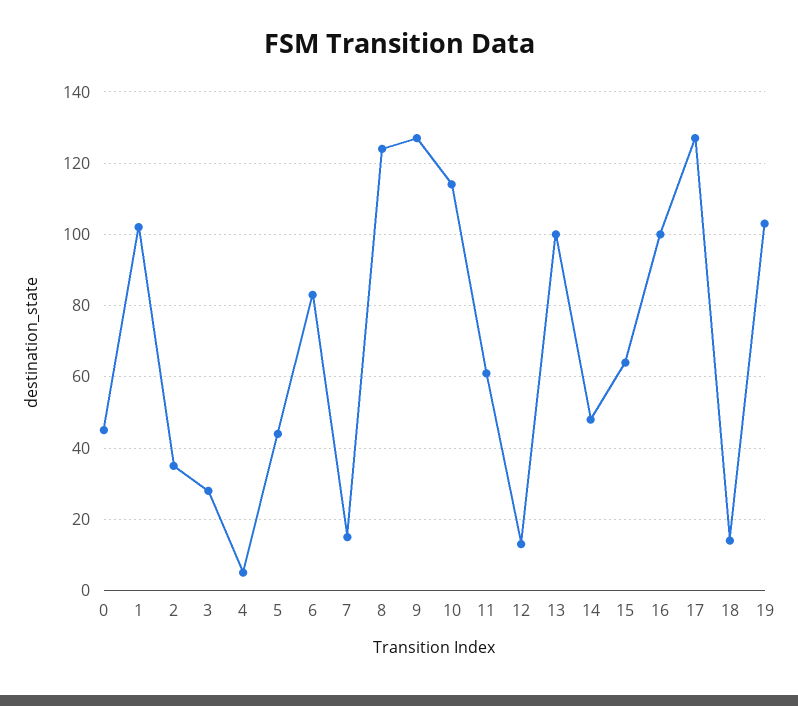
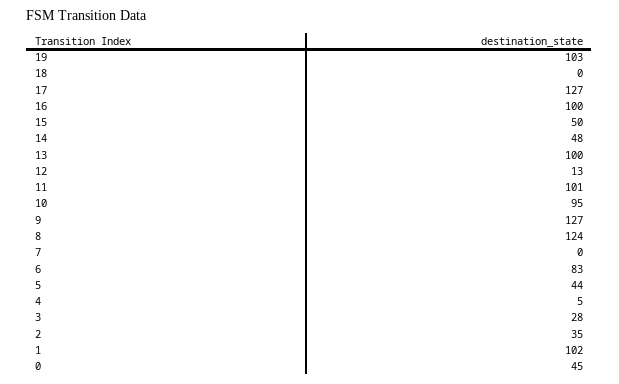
  {
    "0": 45,
    "1": 102,
    "2": 35,
    "3": 28,
    "4": 5,
    "5": 44,
    "6": 83,
-   "7": 15,
+   "7": 0,
    "8": 124,
    "9": 127,
-   "10": 115,
+   "10": 95,
-   "11": 60,
+   "11": 101,
    "12": 13,
    "13": 100,
    "14": 48,
-   "15": 65,
+   "15": 50,
    "16": 100,
    "17": 127,
-   "18": 15,
+   "18": 0,
    "19": 103
  }

